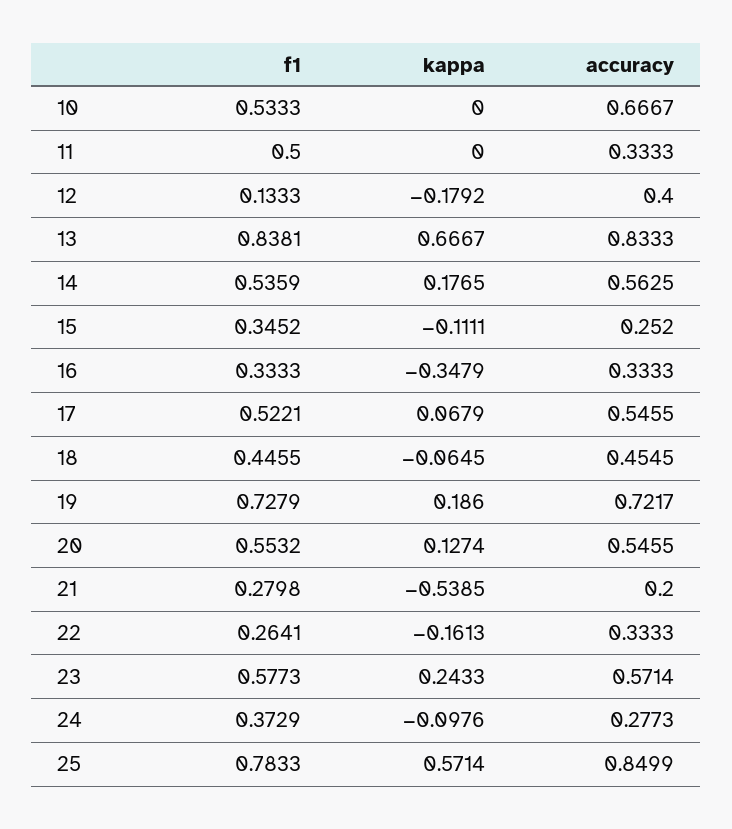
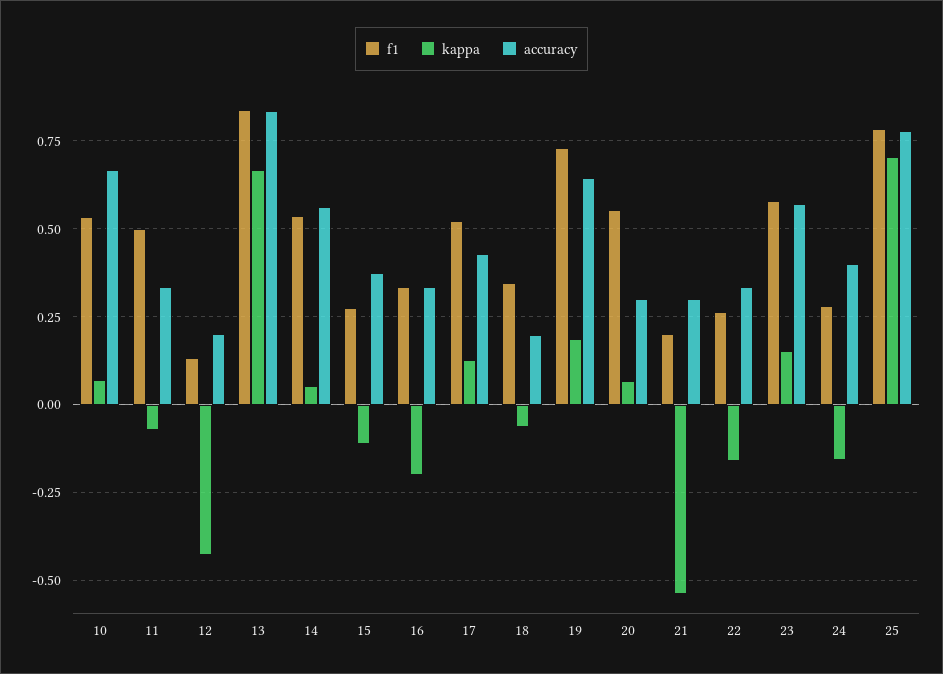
  {
    "f1": {
      "10": 0.5333,
      "11": 0.5,
      "12": 0.1333,
      "13": 0.8381,
      "14": 0.5359,
-     "15": 0.3452,
+     "15": 0.275,
      "16": 0.3333,
      "17": 0.5221,
-     "18": 0.4455,
+     "18": 0.35,
      "19": 0.7279,
      "20": 0.5532,
-     "21": 0.2798,
+     "21": 0.2,
      "22": 0.2641,
      "23": 0.5773,
-     "24": 0.3729,
+     "24": 0.275,
      "25": 0.7833
    },
    "kappa": {
-     "10": 0,
+     "10": 0.075,
-     "11": 0,
+     "11": -0.075,
-     "12": -0.1792,
+     "12": -0.425,
      "13": 0.6667,
-     "14": 0.1765,
+     "14": 0.05,
      "15": -0.1111,
-     "16": -0.3479,
+     "16": -0.2,
-     "17": 0.0679,
+     "17": 0.125,
      "18": -0.0645,
      "19": 0.186,
-     "20": 0.1274,
+     "20": 0.075,
      "21": -0.5385,
      "22": -0.1613,
-     "23": 0.2433,
+     "23": 0.15,
-     "24": -0.0976,
+     "24": -0.15,
-     "25": 0.5714
+     "25": 0.7
    },
    "accuracy": {
      "10": 0.6667,
      "11": 0.3333,
-     "12": 0.4,
+     "12": 0.2,
      "13": 0.8333,
      "14": 0.5625,
-     "15": 0.252,
+     "15": 0.375,
      "16": 0.3333,
-     "17": 0.5455,
+     "17": 0.425,
-     "18": 0.4545,
+     "18": 0.2,
-     "19": 0.7217,
+     "19": 0.65,
-     "20": 0.5455,
+     "20": 0.3,
-     "21": 0.2,
+     "21": 0.3,
      "22": 0.3333,
      "23": 0.5714,
-     "24": 0.2773,
+     "24": 0.4,
-     "25": 0.8499
+     "25": 0.775
    }
  }

